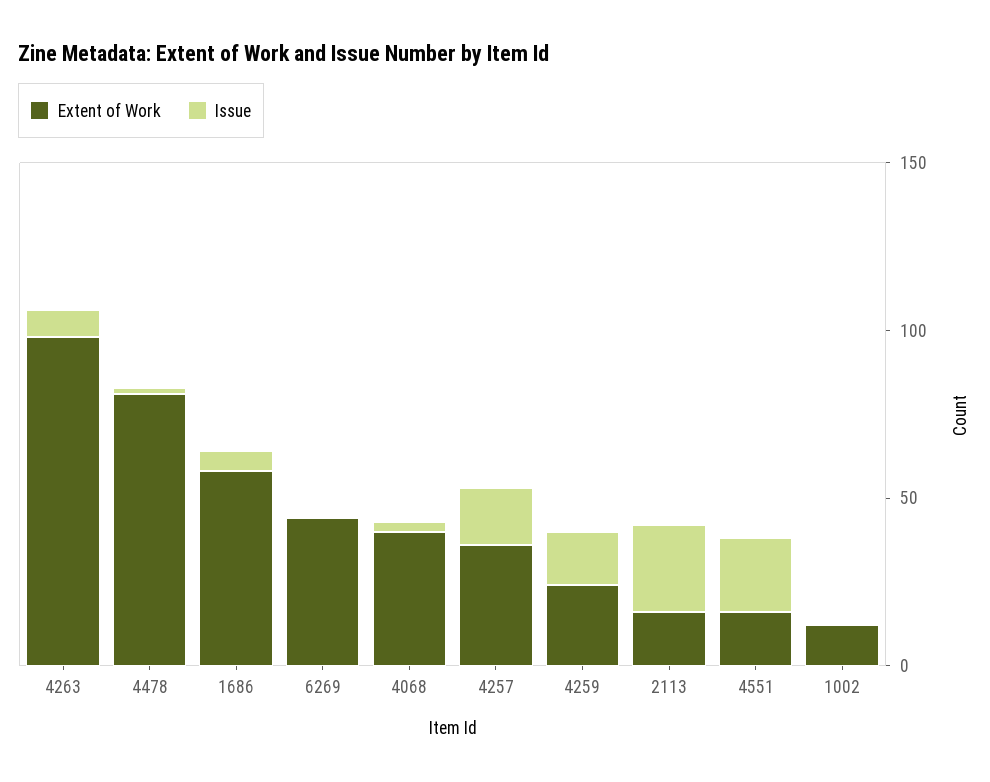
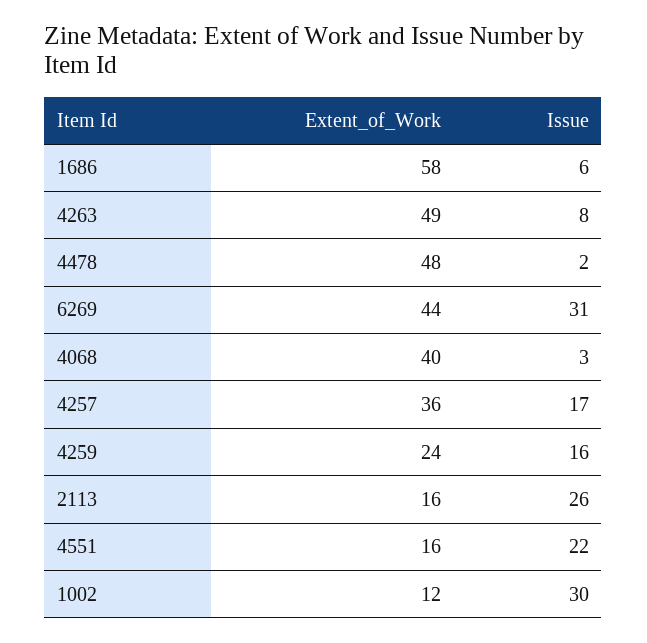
  {
    "Extent of Work": {
-     "4263": 100,
+     "4263": 49,
-     "4478": 80,
+     "4478": 48,
      "1686": 58,
      "6269": 44,
      "4068": 40,
      "4257": 36,
      "4259": 24,
      "2113": 16,
      "4551": 16,
      "1002": 12
    },
    "Issue": {
      "4263": 8,
      "4478": 2,
      "1686": 6,
-     "6269": 0,
+     "6269": 31,
      "4068": 3,
      "4257": 17,
      "4259": 16,
      "2113": 26,
      "4551": 22,
-     "1002": 0
+     "1002": 30
    }
  }

